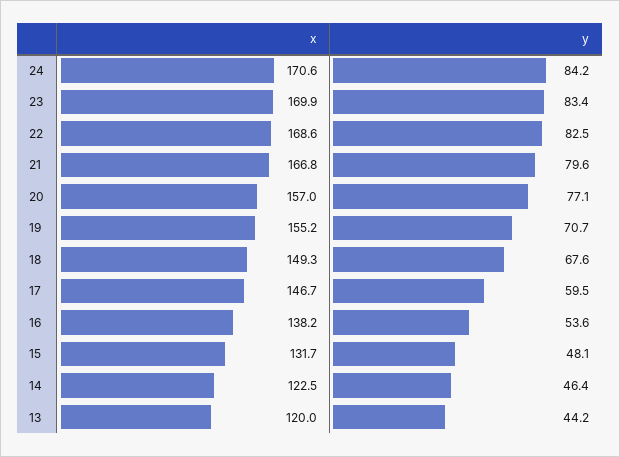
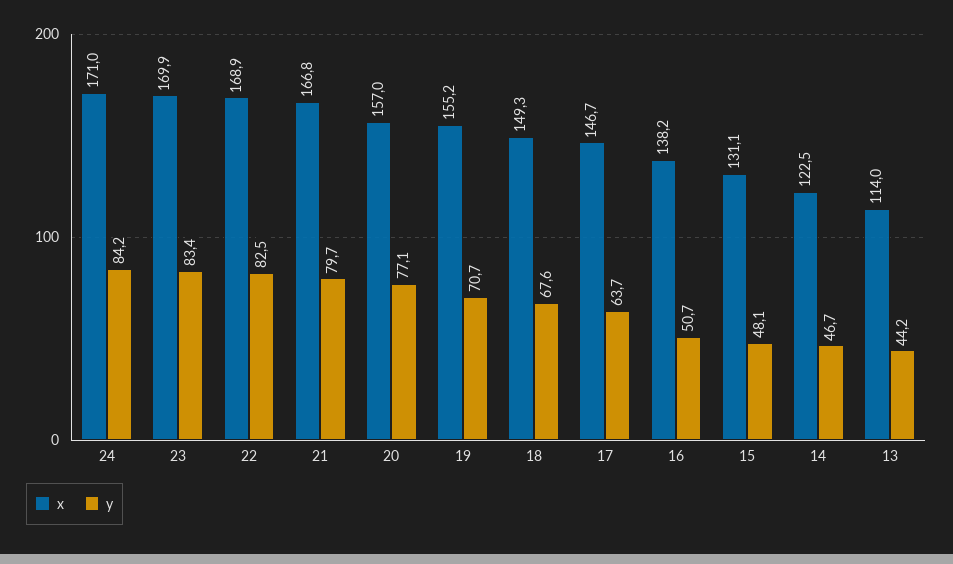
  {
    "x": {
-     "24": 170.6,
+     "24": 171,
      "23": 169.9,
-     "22": 168.6,
+     "22": 168.9,
      "21": 166.8,
      "20": 157,
      "19": 155.2,
      "18": 149.3,
      "17": 146.7,
      "16": 138.2,
-     "15": 131.7,
+     "15": 131.1,
      "14": 122.5,
-     "13": 120
+     "13": 114
    },
    "y": {
      "24": 84.2,
      "23": 83.4,
      "22": 82.5,
-     "21": 79.6,
+     "21": 79.7,
      "20": 77.1,
      "19": 70.7,
      "18": 67.6,
-     "17": 59.5,
+     "17": 63.7,
-     "16": 53.6,
+     "16": 50.7,
      "15": 48.1,
-     "14": 46.4,
+     "14": 46.7,
      "13": 44.2
    }
  }

